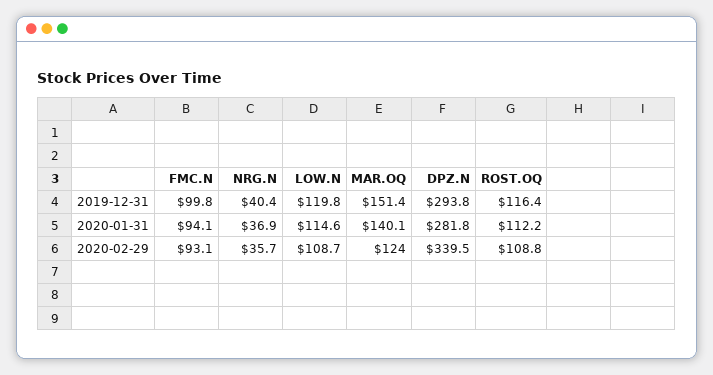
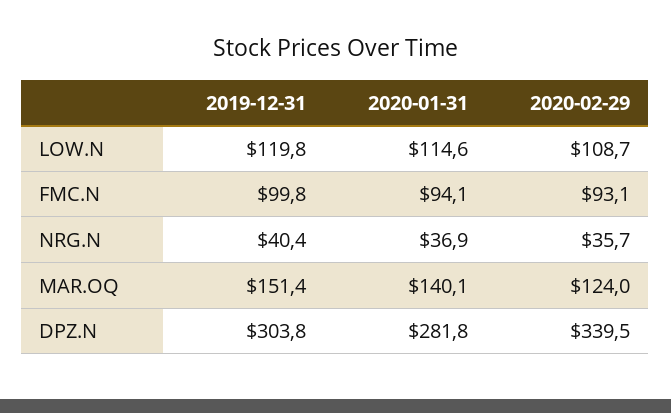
  {
    "FMC.N": {
      "2019-12-31": 99.8,
      "2020-01-31": 94.1,
      "2020-02-29": 93.1
    },
    "NRG.N": {
      "2019-12-31": 40.4,
      "2020-01-31": 36.9,
      "2020-02-29": 35.7
    },
    "LOW.N": {
      "2019-12-31": 119.8,
      "2020-01-31": 114.6,
      "2020-02-29": 108.7
    },
    "MAR.OQ": {
      "2019-12-31": 151.4,
      "2020-01-31": 140.1,
      "2020-02-29": 124
    },
    "DPZ.N": {
-     "2019-12-31": 293.8,
+     "2019-12-31": 303.8,
      "2020-01-31": 281.8,
      "2020-02-29": 339.5
-   },
+   }
-   "ROST.OQ": {
-     "2019-12-31": 116.4,
-     "2020-01-31": 112.2,
-     "2020-02-29": 108.8
-   }
  }

